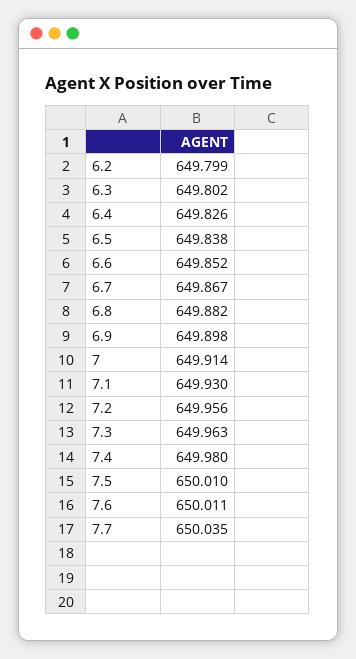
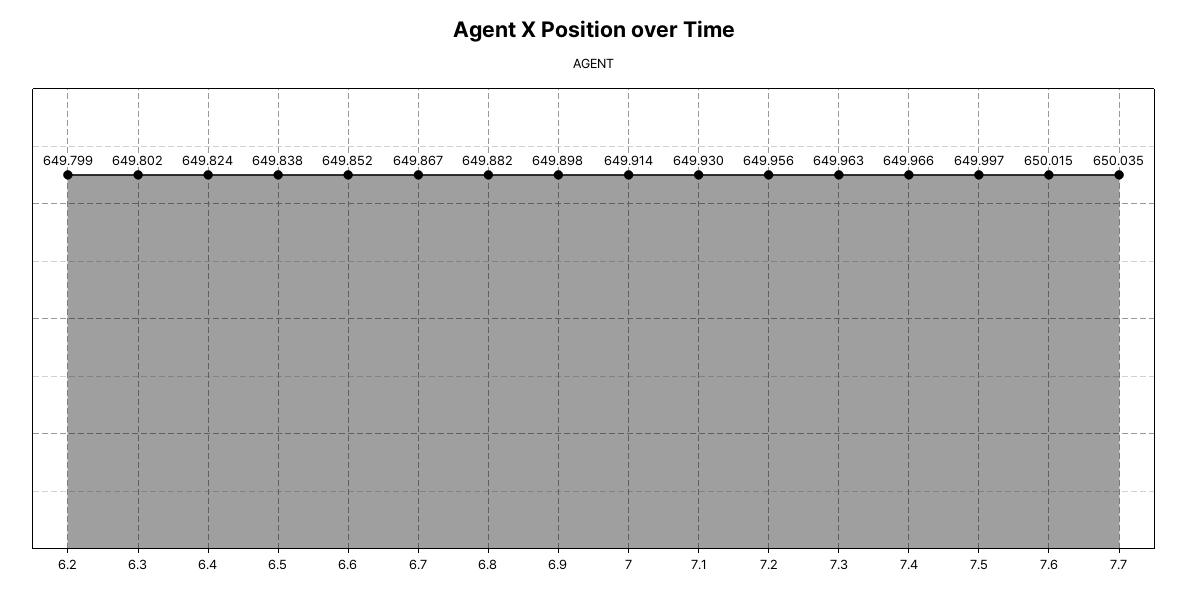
  {
    "6.2": 649.799,
    "6.3": 649.802,
-   "6.4": 649.826,
+   "6.4": 649.824,
    "6.5": 649.838,
    "6.6": 649.852,
    "6.7": 649.867,
    "6.8": 649.882,
    "6.9": 649.898,
    "7": 649.914,
    "7.1": 649.93,
    "7.2": 649.956,
    "7.3": 649.963,
-   "7.4": 649.98,
+   "7.4": 649.966,
-   "7.5": 650.01,
+   "7.5": 649.997,
-   "7.6": 650.011,
+   "7.6": 650.015,
    "7.7": 650.035
  }

